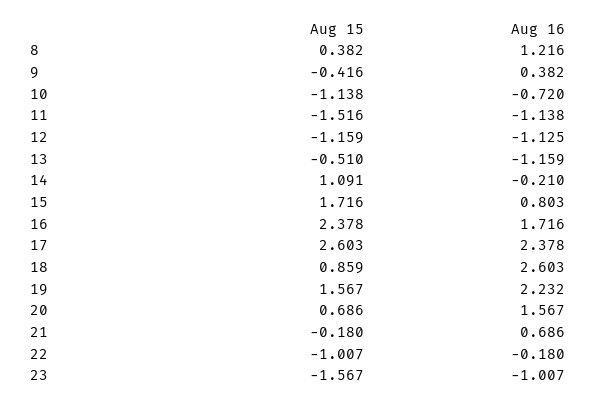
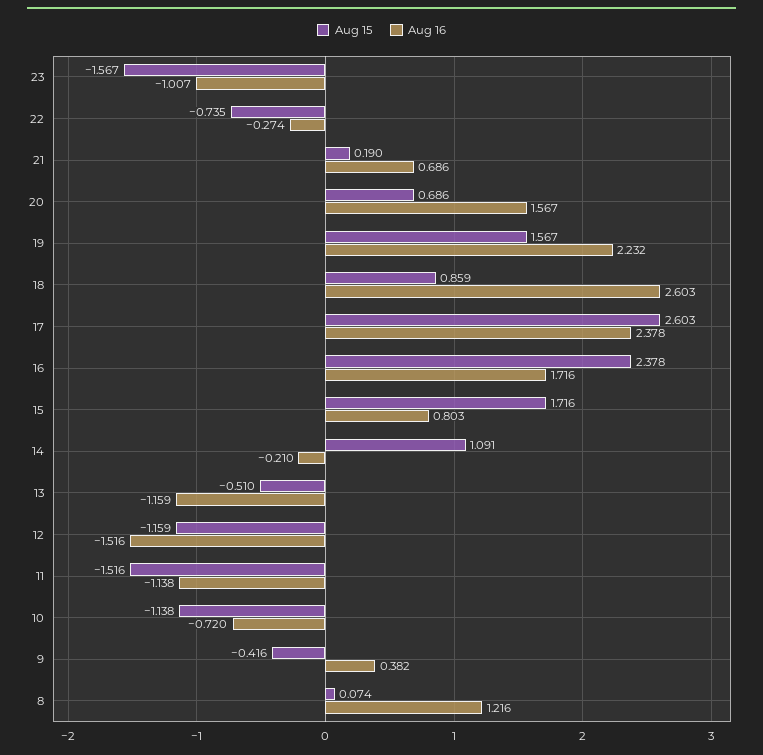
  {
    "Aug 15": {
-     "8": 0.382,
+     "8": 0.074,
      "9": -0.416,
      "10": -1.138,
      "11": -1.516,
      "12": -1.159,
      "13": -0.51,
      "14": 1.091,
      "15": 1.716,
      "16": 2.378,
      "17": 2.603,
      "18": 0.859,
      "19": 1.567,
      "20": 0.686,
-     "21": -0.18,
+     "21": 0.19,
-     "22": -1.007,
+     "22": -0.735,
      "23": -1.567
    },
    "Aug 16": {
      "8": 1.216,
      "9": 0.382,
      "10": -0.72,
      "11": -1.138,
-     "12": -1.125,
+     "12": -1.516,
      "13": -1.159,
      "14": -0.21,
      "15": 0.803,
      "16": 1.716,
      "17": 2.378,
      "18": 2.603,
      "19": 2.232,
      "20": 1.567,
      "21": 0.686,
-     "22": -0.18,
+     "22": -0.274,
      "23": -1.007
    }
  }

